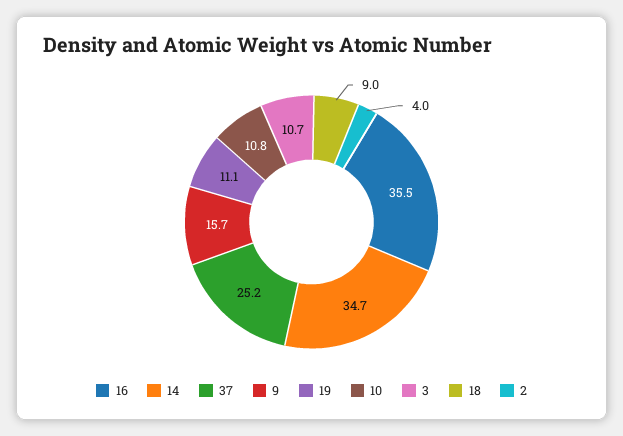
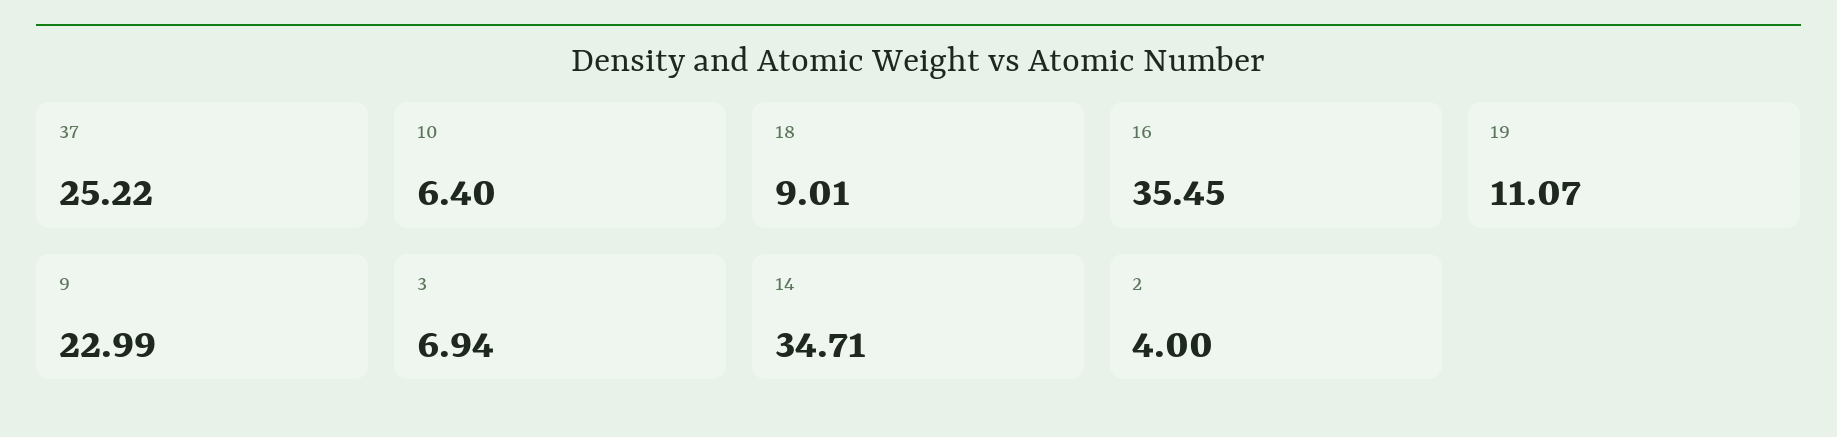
  {
    "16": 35.45,
    "14": 34.71,
    "37": 25.22,
-   "9": 15.7,
+   "9": 22.99,
    "19": 11.07,
-   "10": 10.8,
+   "10": 6.4,
-   "3": 10.7,
+   "3": 6.94,
    "18": 9.01,
    "2": 4
  }

